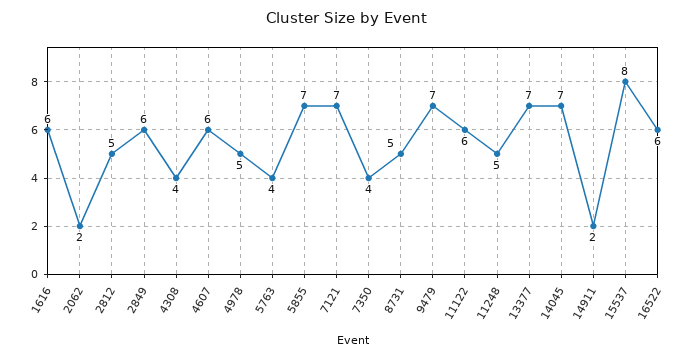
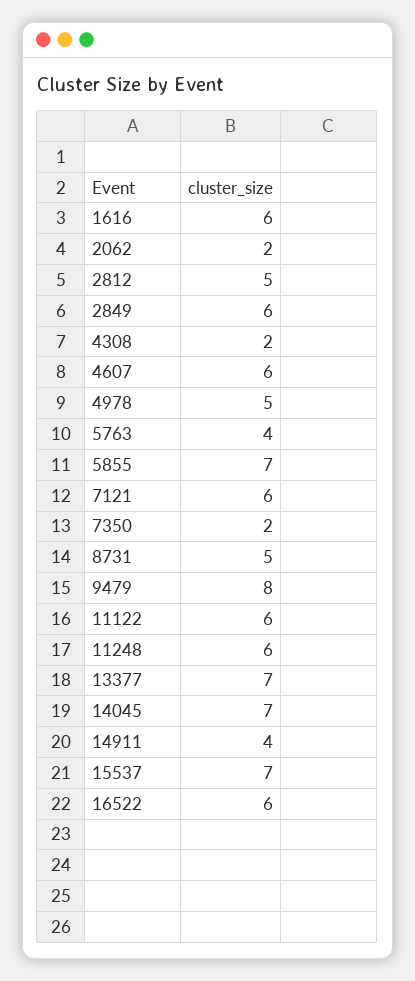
  {
    "1616": 6,
    "2062": 2,
    "2812": 5,
    "2849": 6,
-   "4308": 4,
+   "4308": 2,
    "4607": 6,
    "4978": 5,
    "5763": 4,
    "5855": 7,
-   "7121": 7,
+   "7121": 6,
-   "7350": 4,
+   "7350": 2,
    "8731": 5,
-   "9479": 7,
+   "9479": 8,
    "11122": 6,
-   "11248": 5,
+   "11248": 6,
    "13377": 7,
    "14045": 7,
-   "14911": 2,
+   "14911": 4,
-   "15537": 8,
+   "15537": 7,
    "16522": 6
  }

